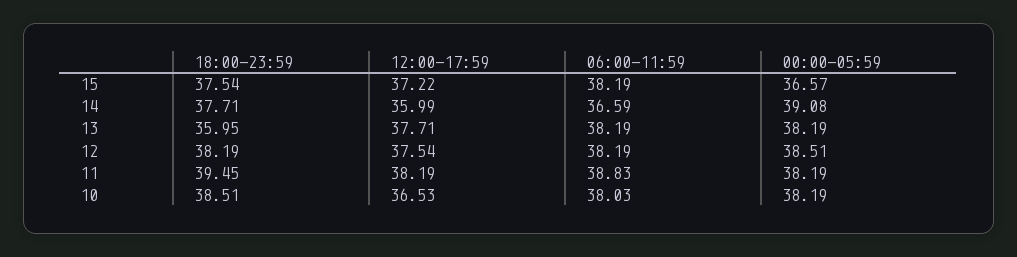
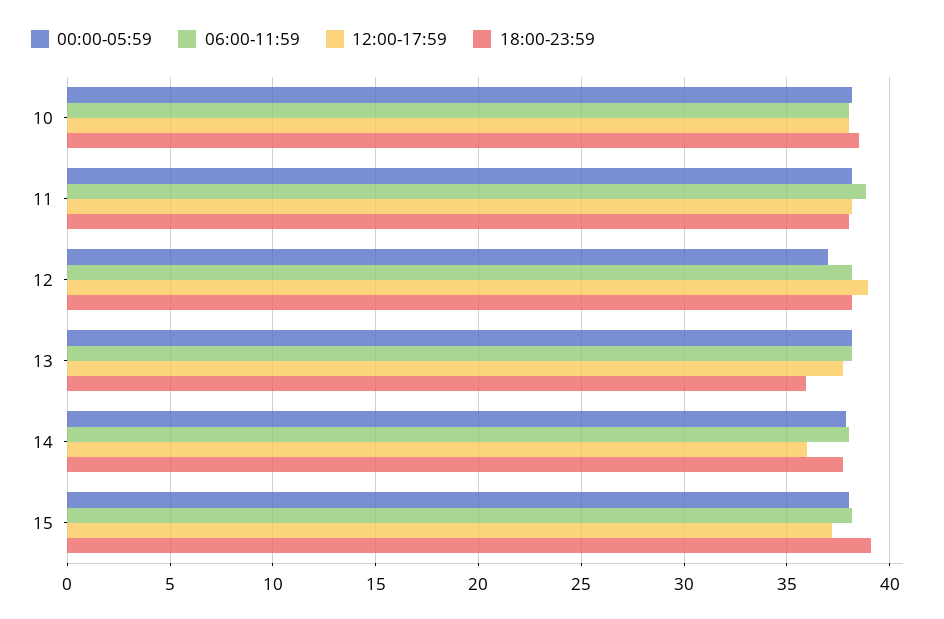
  {
    "18:00-23:59": {
-     "15": 37.54,
+     "15": 39,
      "14": 37.71,
      "13": 35.95,
      "12": 38.19,
-     "11": 39.45,
+     "11": 38,
      "10": 38.51
    },
    "12:00-17:59": {
      "15": 37.22,
      "14": 35.99,
      "13": 37.71,
-     "12": 37.54,
+     "12": 39,
      "11": 38.19,
-     "10": 36.53
+     "10": 38
    },
    "06:00-11:59": {
      "15": 38.19,
-     "14": 36.59,
+     "14": 38,
      "13": 38.19,
      "12": 38.19,
      "11": 38.83,
      "10": 38.03
    },
    "00:00-05:59": {
-     "15": 36.57,
+     "15": 38,
-     "14": 39.08,
+     "14": 38,
      "13": 38.19,
-     "12": 38.51,
+     "12": 37,
      "11": 38.19,
      "10": 38.19
    }
  }

